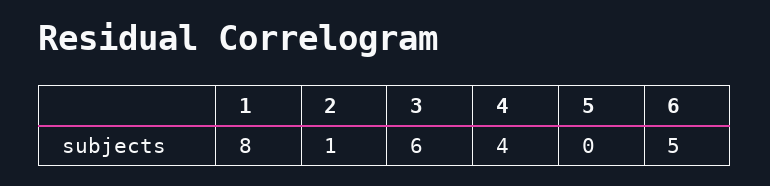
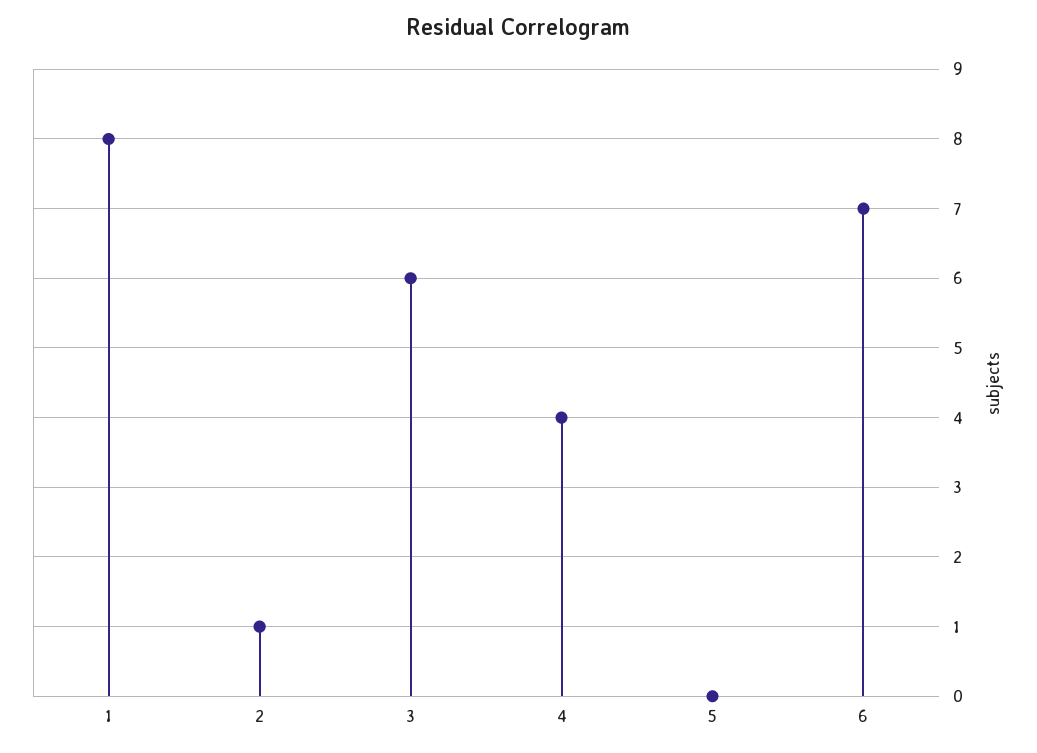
  {
    "1": 8,
    "2": 1,
    "3": 6,
    "4": 4,
    "5": 0,
-   "6": 5
+   "6": 7
  }

